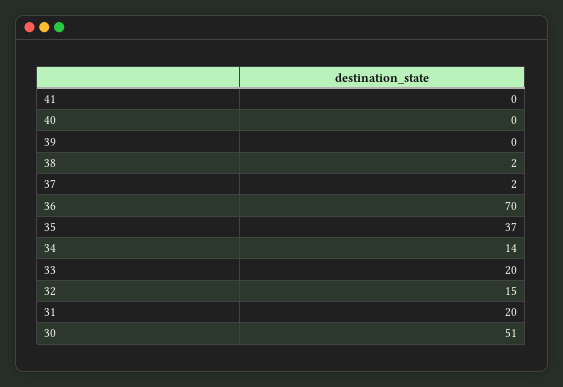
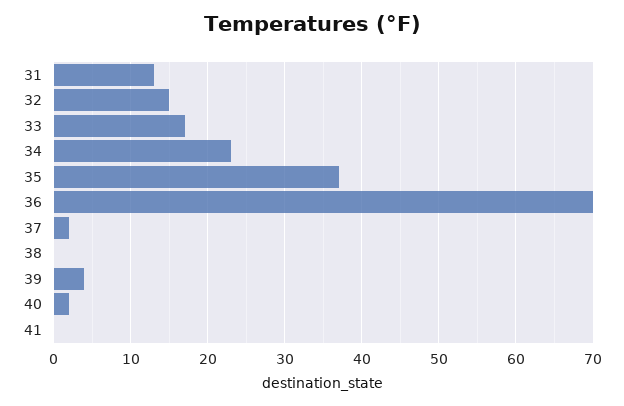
  {
    "41": 0,
-   "40": 0,
+   "40": 2,
-   "39": 0,
+   "39": 4,
-   "38": 2,
+   "38": 0,
    "37": 2,
    "36": 70,
    "35": 37,
-   "34": 14,
+   "34": 23,
-   "33": 20,
+   "33": 17,
    "32": 15,
-   "31": 20,
+   "31": 13
-   "30": 51
  }

